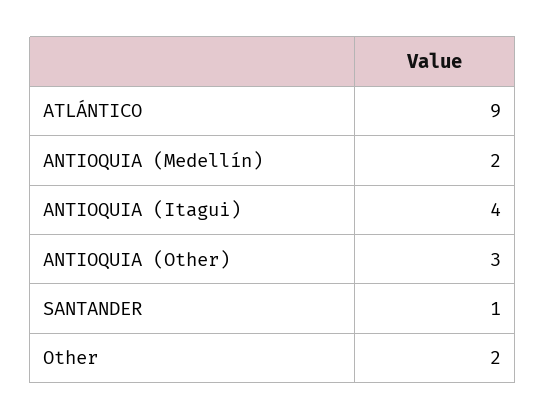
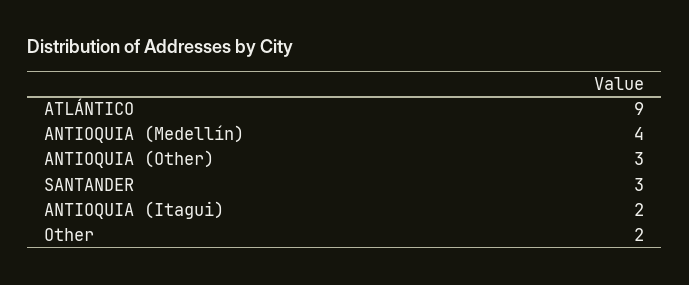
  {
    "ATLÁNTICO": 9,
-   "ANTIOQUIA (Medellín)": 2,
+   "ANTIOQUIA (Medellín)": 4,
-   "ANTIOQUIA (Itagui)": 4,
+   "ANTIOQUIA (Itagui)": 2,
    "ANTIOQUIA (Other)": 3,
-   "SANTANDER": 1,
+   "SANTANDER": 3,
    "Other": 2
  }

